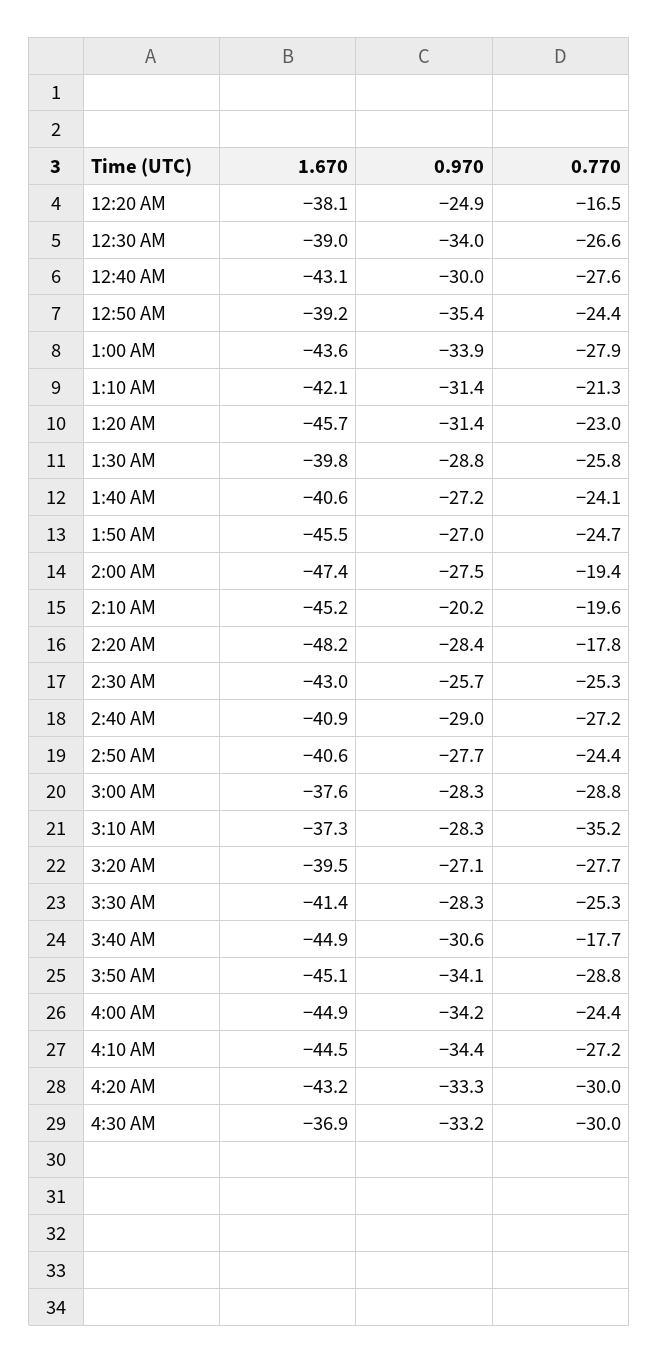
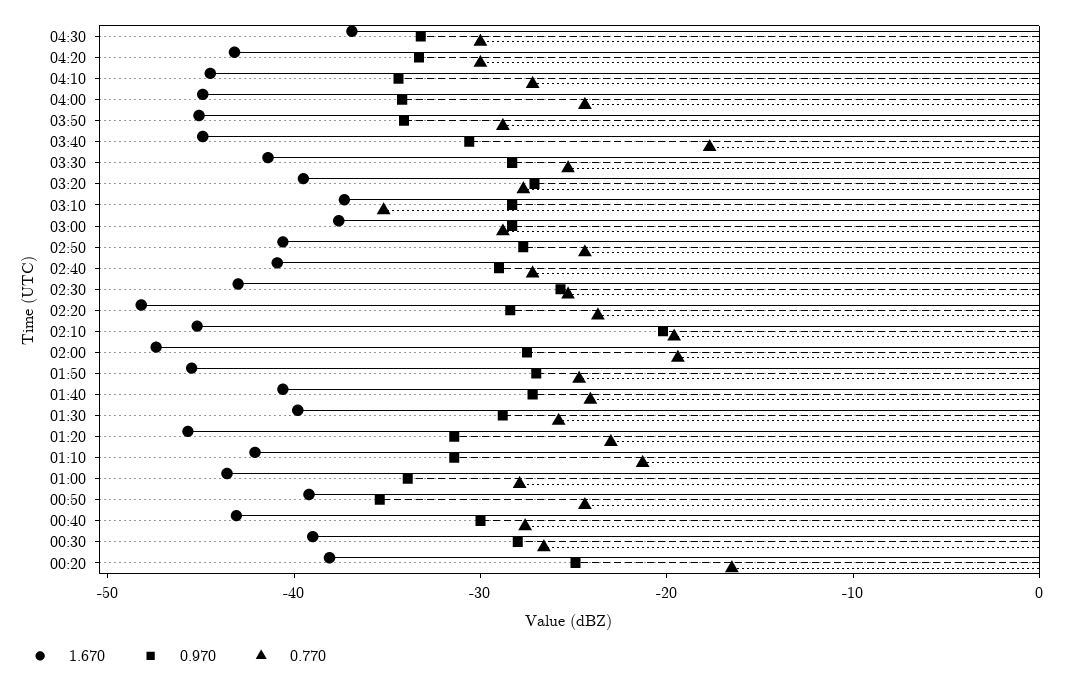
  {
    "1.670": {
      "12:20 AM": -38.1,
      "12:30 AM": -39,
      "12:40 AM": -43.1,
      "12:50 AM": -39.2,
      "1:00 AM": -43.6,
      "1:10 AM": -42.1,
      "1:20 AM": -45.7,
      "1:30 AM": -39.8,
      "1:40 AM": -40.6,
      "1:50 AM": -45.5,
      "2:00 AM": -47.4,
      "2:10 AM": -45.2,
      "2:20 AM": -48.2,
      "2:30 AM": -43,
      "2:40 AM": -40.9,
      "2:50 AM": -40.6,
      "3:00 AM": -37.6,
      "3:10 AM": -37.3,
      "3:20 AM": -39.5,
      "3:30 AM": -41.4,
      "3:40 AM": -44.9,
      "3:50 AM": -45.1,
      "4:00 AM": -44.9,
      "4:10 AM": -44.5,
      "4:20 AM": -43.2,
      "4:30 AM": -36.9
    },
    "0.970": {
      "12:20 AM": -24.9,
-     "12:30 AM": -34,
+     "12:30 AM": -28,
      "12:40 AM": -30,
      "12:50 AM": -35.4,
      "1:00 AM": -33.9,
      "1:10 AM": -31.4,
      "1:20 AM": -31.4,
      "1:30 AM": -28.8,
      "1:40 AM": -27.2,
      "1:50 AM": -27,
      "2:00 AM": -27.5,
      "2:10 AM": -20.2,
      "2:20 AM": -28.4,
      "2:30 AM": -25.7,
      "2:40 AM": -29,
      "2:50 AM": -27.7,
      "3:00 AM": -28.3,
      "3:10 AM": -28.3,
      "3:20 AM": -27.1,
      "3:30 AM": -28.3,
      "3:40 AM": -30.6,
      "3:50 AM": -34.1,
      "4:00 AM": -34.2,
      "4:10 AM": -34.4,
      "4:20 AM": -33.3,
      "4:30 AM": -33.2
    },
    "0.770": {
      "12:20 AM": -16.5,
      "12:30 AM": -26.6,
      "12:40 AM": -27.6,
      "12:50 AM": -24.4,
      "1:00 AM": -27.9,
      "1:10 AM": -21.3,
      "1:20 AM": -23,
      "1:30 AM": -25.8,
      "1:40 AM": -24.1,
      "1:50 AM": -24.7,
      "2:00 AM": -19.4,
      "2:10 AM": -19.6,
-     "2:20 AM": -17.8,
+     "2:20 AM": -24,
      "2:30 AM": -25.3,
      "2:40 AM": -27.2,
      "2:50 AM": -24.4,
      "3:00 AM": -28.8,
      "3:10 AM": -35.2,
      "3:20 AM": -27.7,
      "3:30 AM": -25.3,
      "3:40 AM": -17.7,
      "3:50 AM": -28.8,
      "4:00 AM": -24.4,
      "4:10 AM": -27.2,
      "4:20 AM": -30,
      "4:30 AM": -30
    }
  }

